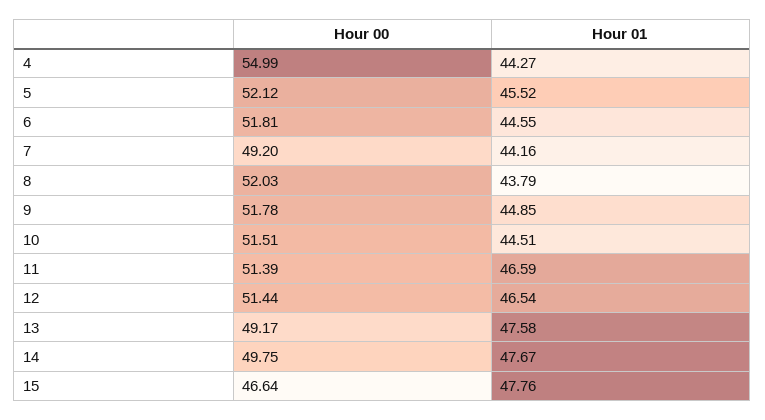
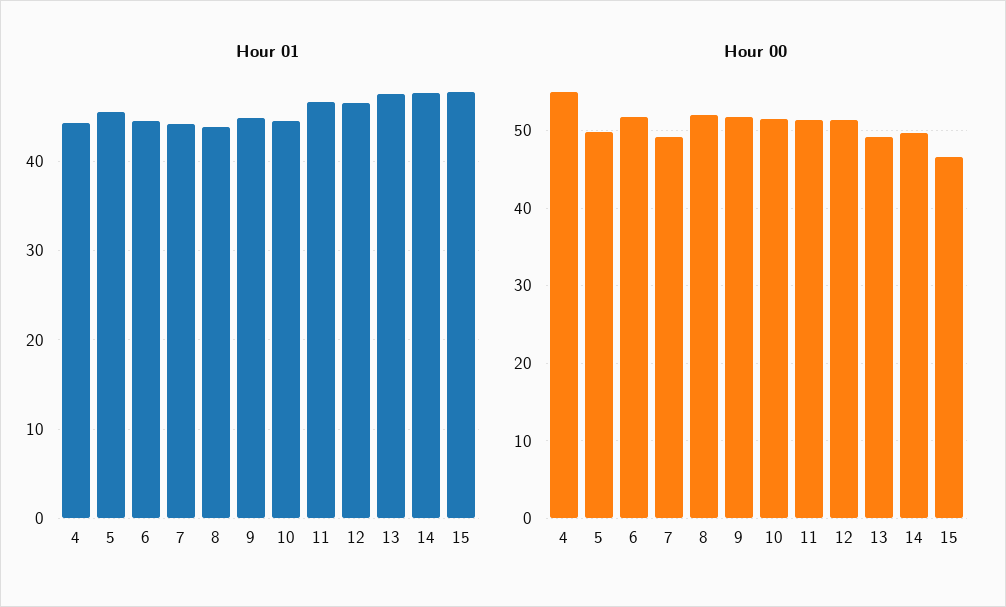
  {
    "Hour 00": {
      "4": 54.99,
-     "5": 52.12,
+     "5": 50,
      "6": 51.81,
      "7": 49.2,
      "8": 52.03,
      "9": 51.78,
      "10": 51.51,
      "11": 51.39,
      "12": 51.44,
      "13": 49.17,
      "14": 49.75,
      "15": 46.64
    },
    "Hour 01": {
      "4": 44.27,
      "5": 45.52,
      "6": 44.55,
      "7": 44.16,
      "8": 43.79,
      "9": 44.85,
      "10": 44.51,
      "11": 46.59,
      "12": 46.54,
      "13": 47.58,
      "14": 47.67,
      "15": 47.76
    }
  }

